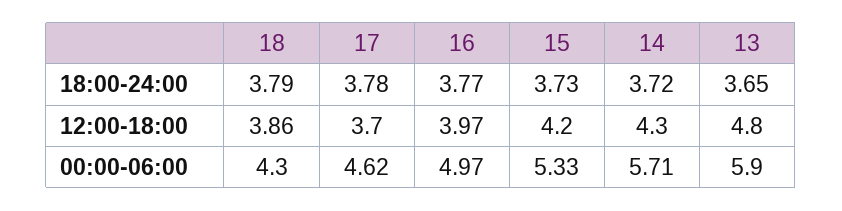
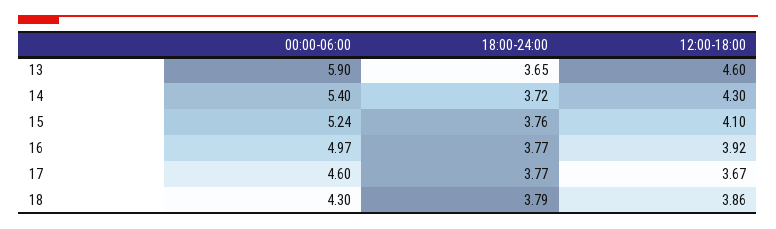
  {
    "18": {
      "18:00-24:00": 3.79,
      "12:00-18:00": 3.86,
      "00:00-06:00": 4.3
    },
    "17": {
-     "18:00-24:00": 3.78,
+     "18:00-24:00": 3.77,
-     "12:00-18:00": 3.7,
+     "12:00-18:00": 3.67,
-     "00:00-06:00": 4.62
+     "00:00-06:00": 4.6
    },
    "16": {
      "18:00-24:00": 3.77,
-     "12:00-18:00": 3.97,
+     "12:00-18:00": 3.92,
      "00:00-06:00": 4.97
    },
    "15": {
-     "18:00-24:00": 3.73,
+     "18:00-24:00": 3.76,
-     "12:00-18:00": 4.2,
+     "12:00-18:00": 4.1,
-     "00:00-06:00": 5.33
+     "00:00-06:00": 5.24
    },
    "14": {
      "18:00-24:00": 3.72,
      "12:00-18:00": 4.3,
-     "00:00-06:00": 5.71
+     "00:00-06:00": 5.4
    },
    "13": {
      "18:00-24:00": 3.65,
-     "12:00-18:00": 4.8,
+     "12:00-18:00": 4.6,
      "00:00-06:00": 5.9
    }
  }

